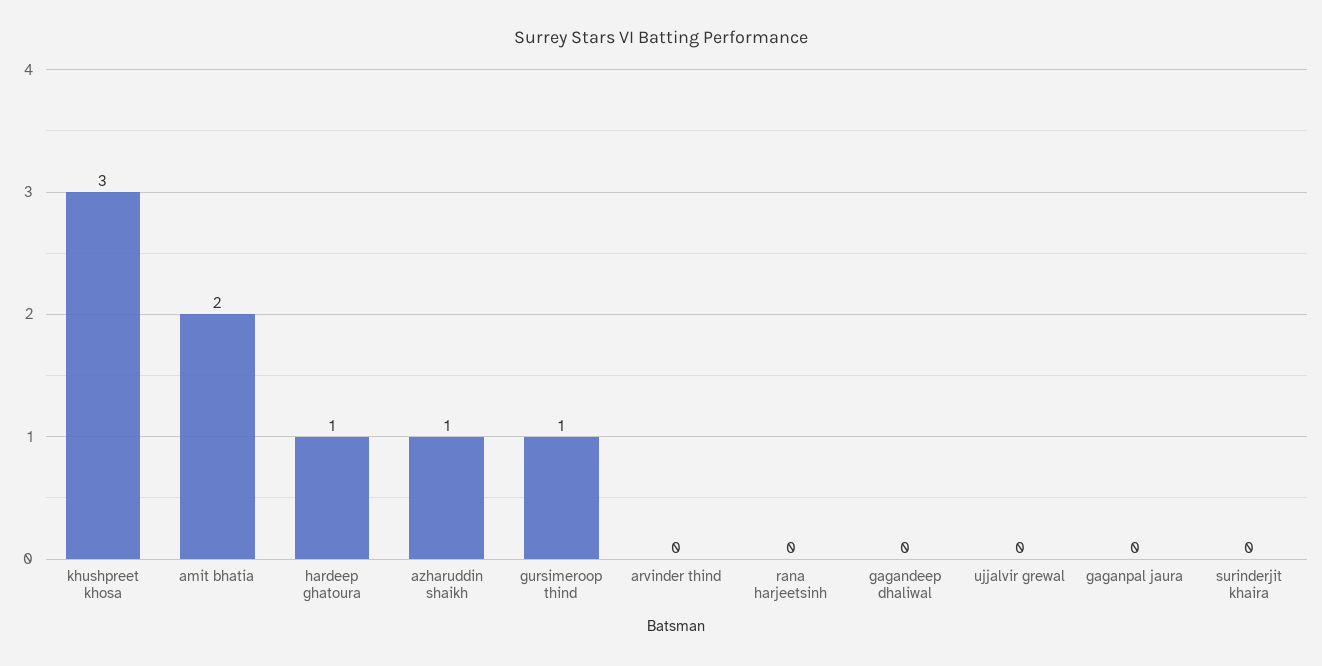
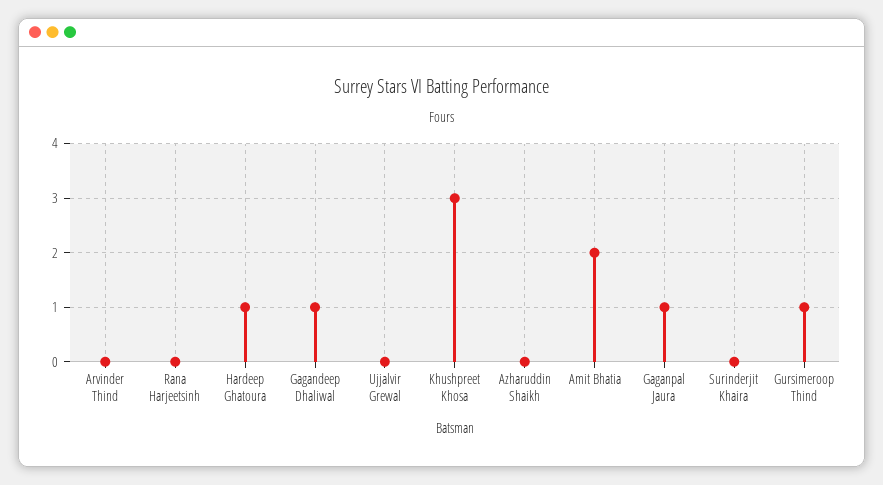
  {
    "khushpreet khosa": 3,
    "amit bhatia": 2,
    "hardeep ghatoura": 1,
-   "azharuddin shaikh": 1,
+   "azharuddin shaikh": 0,
    "gursimeroop thind": 1,
    "arvinder thind": 0,
    "rana harjeetsinh": 0,
-   "gagandeep dhaliwal": 0,
+   "gagandeep dhaliwal": 1,
    "ujjalvir grewal": 0,
-   "gaganpal jaura": 0,
+   "gaganpal jaura": 1,
    "surinderjit khaira": 0
  }

